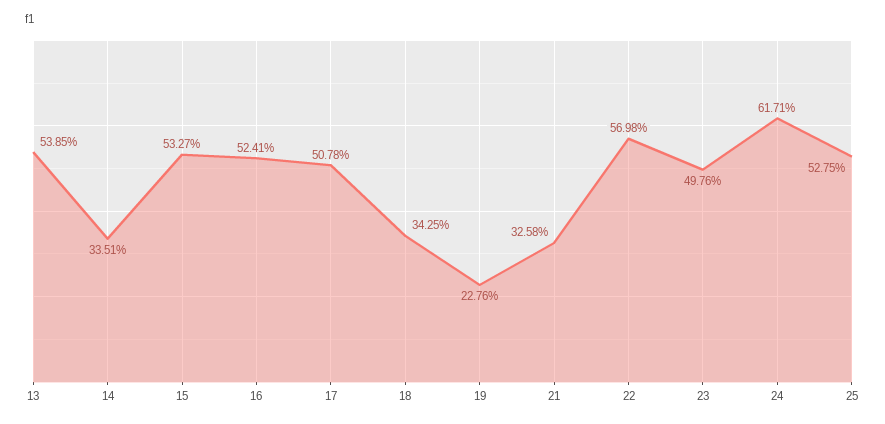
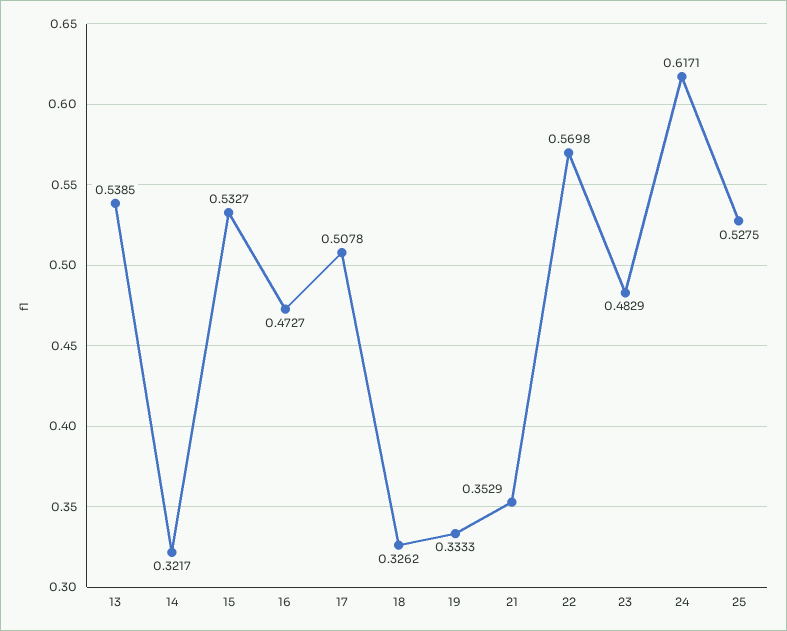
  {
    "13": 0.5385,
-   "14": 0.3351,
+   "14": 0.3217,
    "15": 0.5327,
-   "16": 0.5241,
+   "16": 0.4727,
    "17": 0.5078,
-   "18": 0.3425,
+   "18": 0.3262,
-   "19": 0.2276,
+   "19": 0.3333,
-   "21": 0.3258,
+   "21": 0.3529,
    "22": 0.5698,
-   "23": 0.4976,
+   "23": 0.4829,
    "24": 0.6171,
    "25": 0.5275
  }

